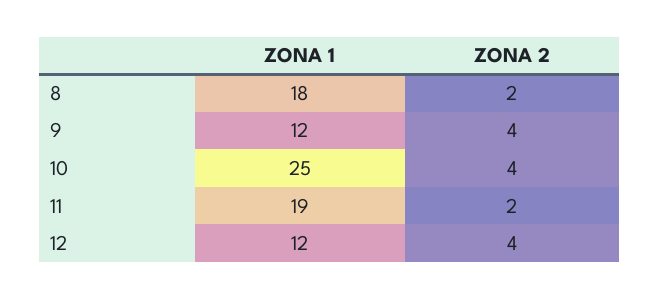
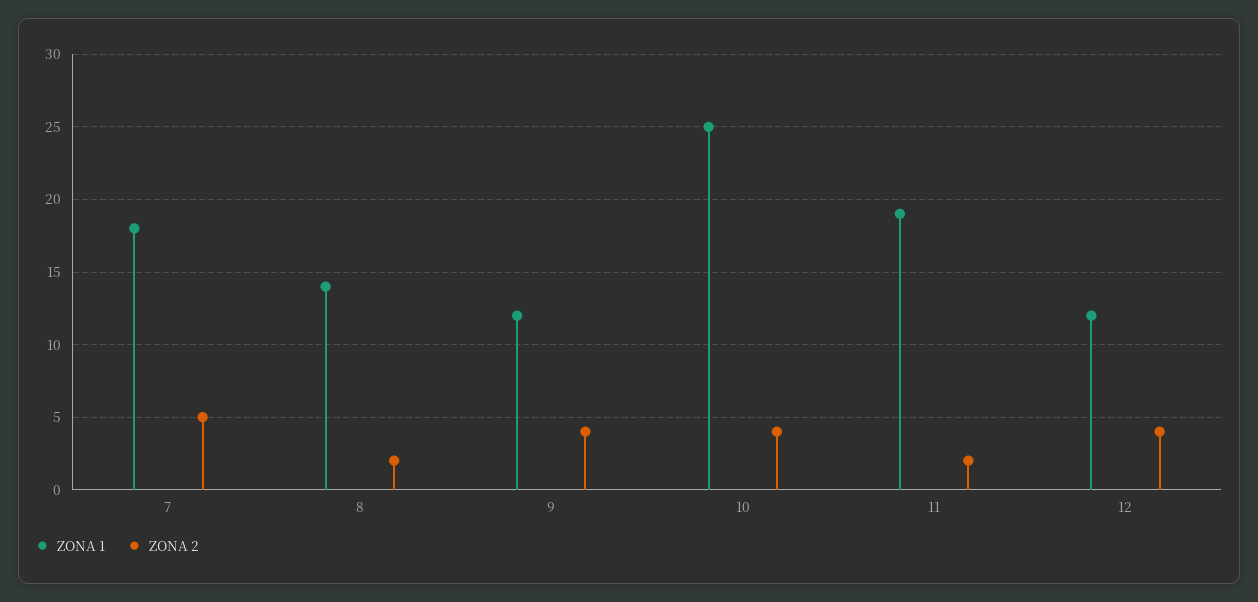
  {
    "ZONA 1": {
-     "8": 18,
+     "8": 14,
      "9": 12,
      "10": 25,
      "11": 19,
-     "12": 12
+     "12": 12,
+     "7": 18
    },
    "ZONA 2": {
      "8": 2,
      "9": 4,
      "10": 4,
      "11": 2,
-     "12": 4
+     "12": 4,
+     "7": 5
    }
  }

